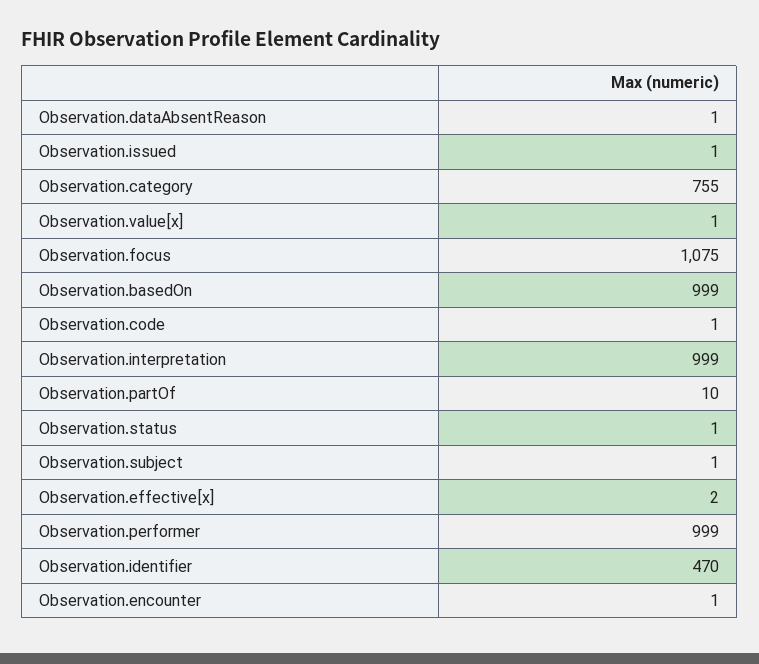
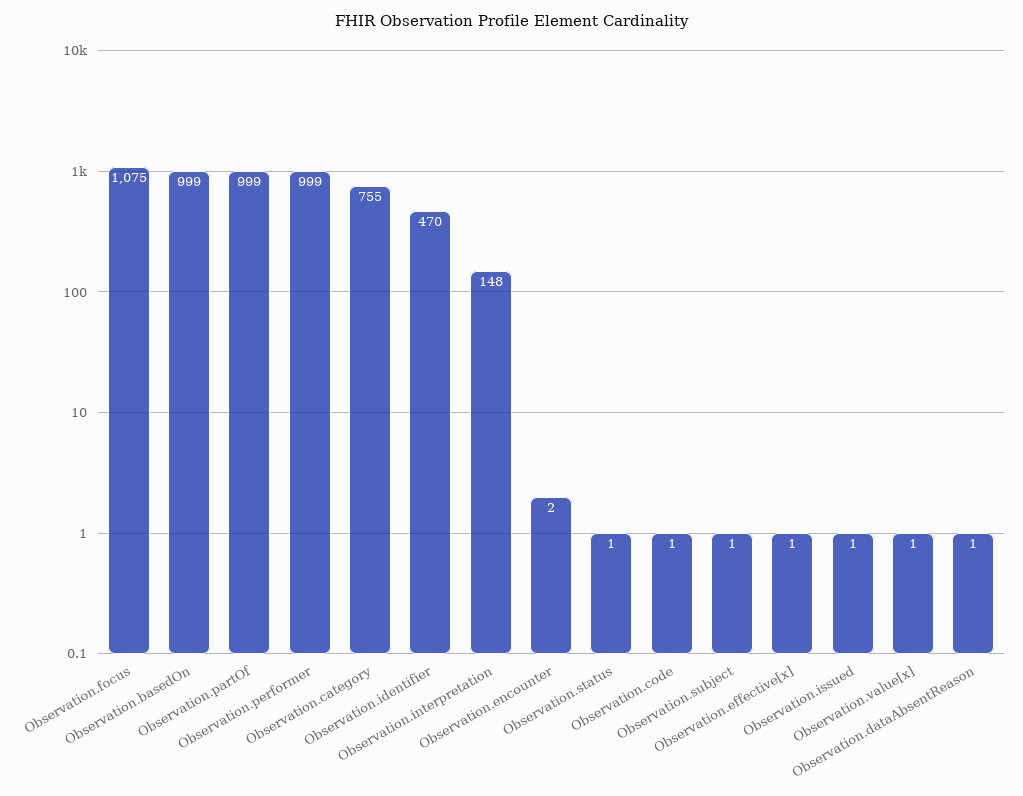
  {
    "Observation.dataAbsentReason": 1,
    "Observation.issued": 1,
    "Observation.category": 755,
    "Observation.value[x]": 1,
    "Observation.focus": 1075,
    "Observation.basedOn": 999,
    "Observation.code": 1,
-   "Observation.interpretation": 999,
+   "Observation.interpretation": 148,
-   "Observation.partOf": 10,
+   "Observation.partOf": 999,
    "Observation.status": 1,
    "Observation.subject": 1,
-   "Observation.effective[x]": 2,
+   "Observation.effective[x]": 1,
    "Observation.performer": 999,
    "Observation.identifier": 470,
-   "Observation.encounter": 1
+   "Observation.encounter": 2
  }

